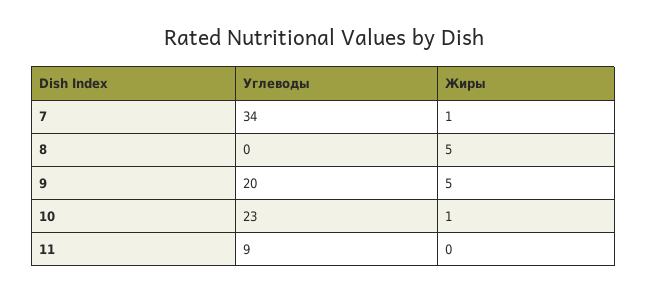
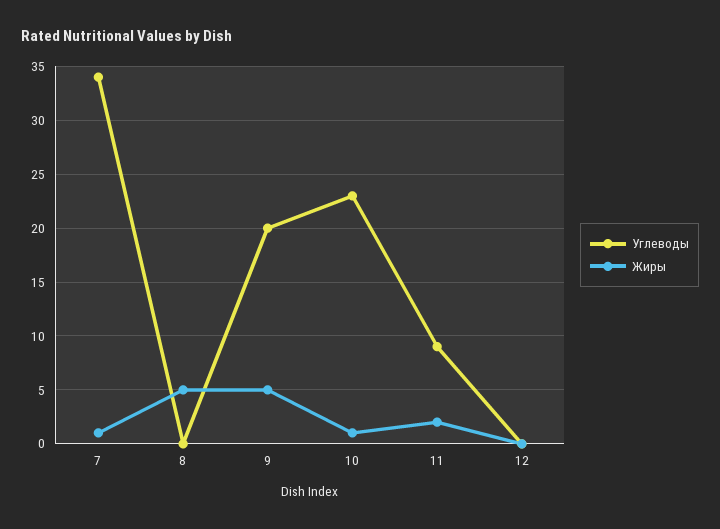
  {
    "Углеводы": {
      "7": 34,
      "8": 0,
      "9": 20,
      "10": 23,
-     "11": 9
+     "11": 9,
+     "12": 0
    },
    "Жиры": {
      "7": 1,
      "8": 5,
      "9": 5,
      "10": 1,
-     "11": 0
+     "11": 2,
+     "12": 0
    }
  }

